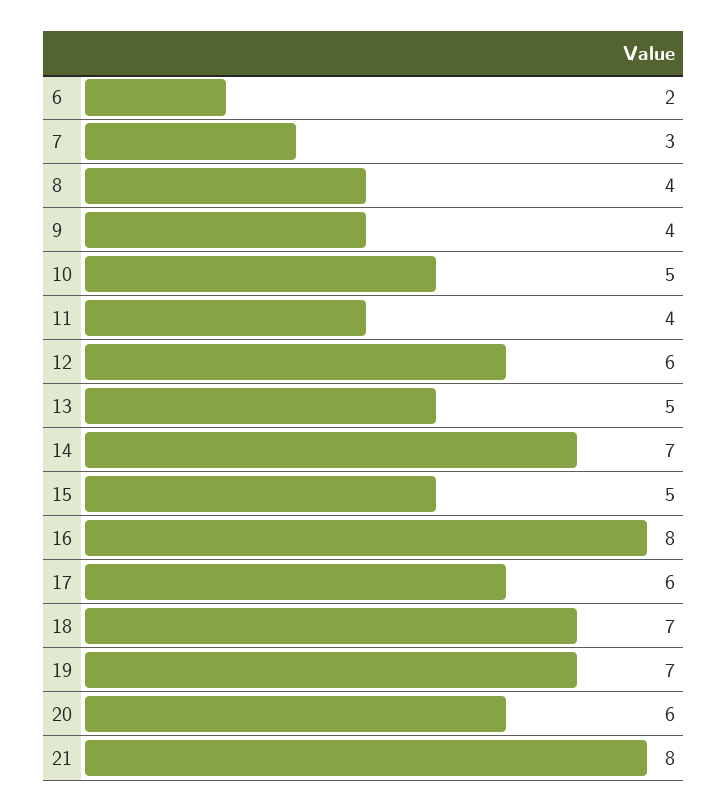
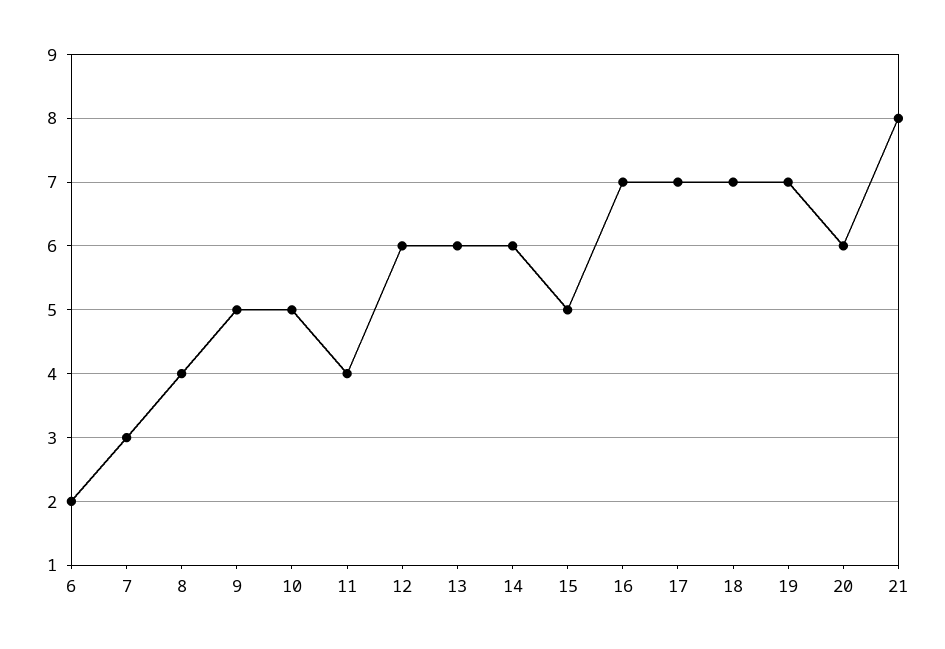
  {
    "6": 2,
    "7": 3,
    "8": 4,
-   "9": 4,
+   "9": 5,
    "10": 5,
    "11": 4,
    "12": 6,
-   "13": 5,
+   "13": 6,
-   "14": 7,
+   "14": 6,
    "15": 5,
-   "16": 8,
+   "16": 7,
-   "17": 6,
+   "17": 7,
    "18": 7,
    "19": 7,
    "20": 6,
    "21": 8
  }

